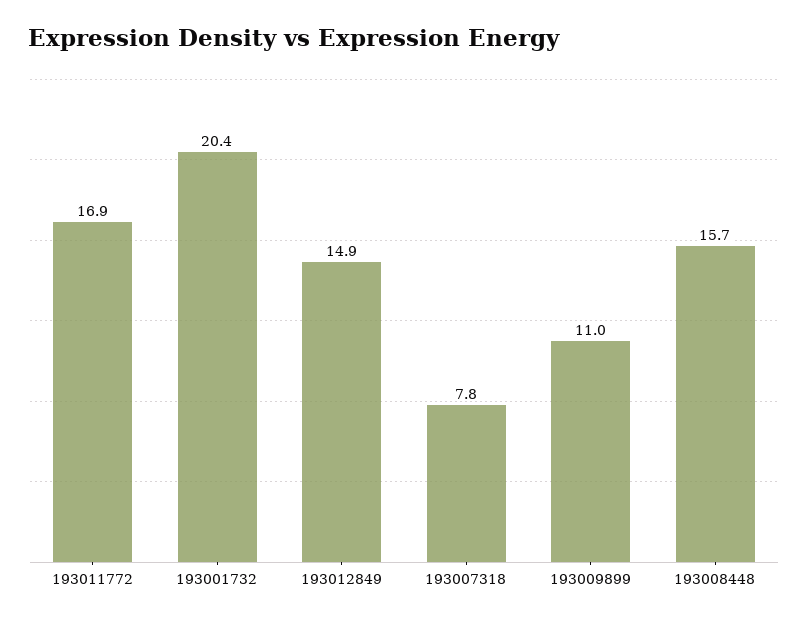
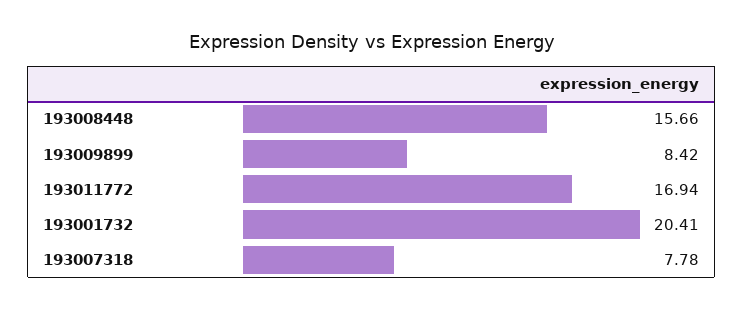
  {
    "193011772": 16.94,
    "193001732": 20.41,
-   "193012849": 14.9,
    "193007318": 7.78,
-   "193009899": 11,
+   "193009899": 8.42,
    "193008448": 15.66
  }

